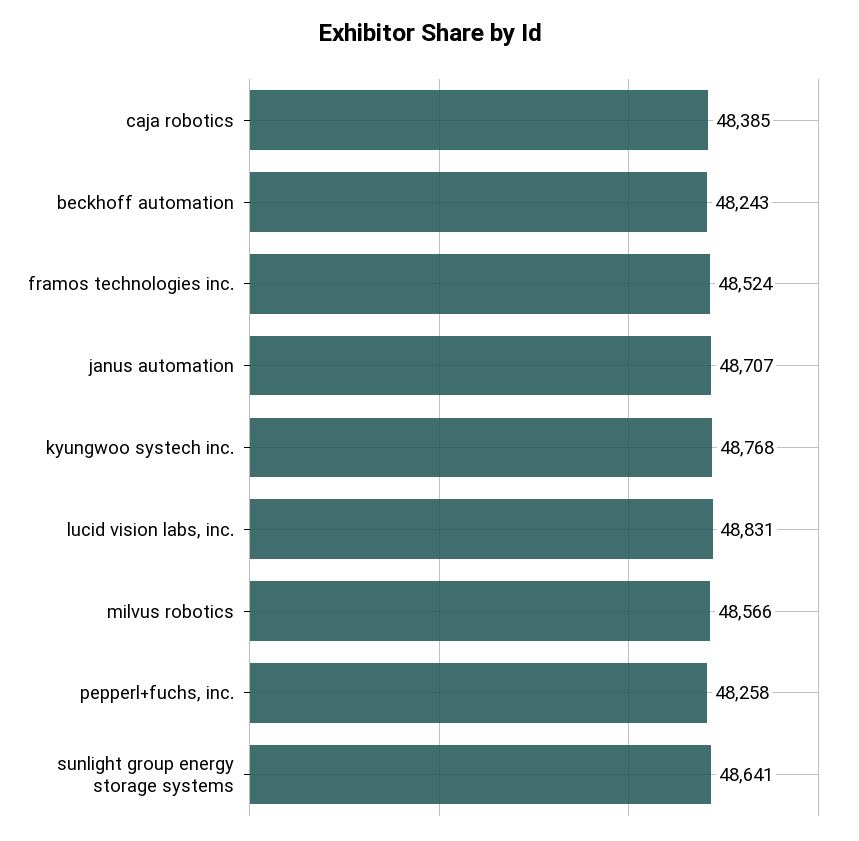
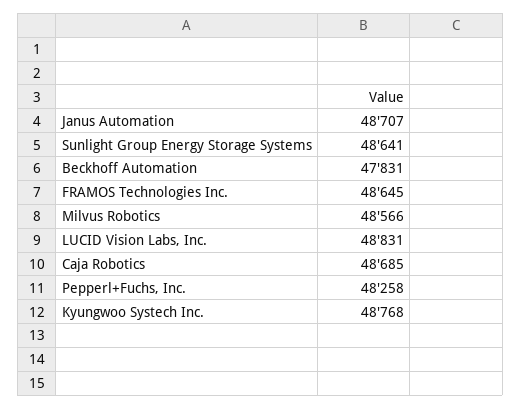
  {
-   "caja robotics": 48385,
+   "caja robotics": 48685,
-   "beckhoff automation": 48243,
+   "beckhoff automation": 47831,
-   "framos technologies inc.": 48524,
+   "framos technologies inc.": 48645,
    "janus automation": 48707,
    "kyungwoo systech inc.": 48768,
    "lucid vision labs, inc.": 48831,
    "milvus robotics": 48566,
    "pepperl+fuchs, inc.": 48258,
    "sunlight group energy storage systems": 48641
  }

